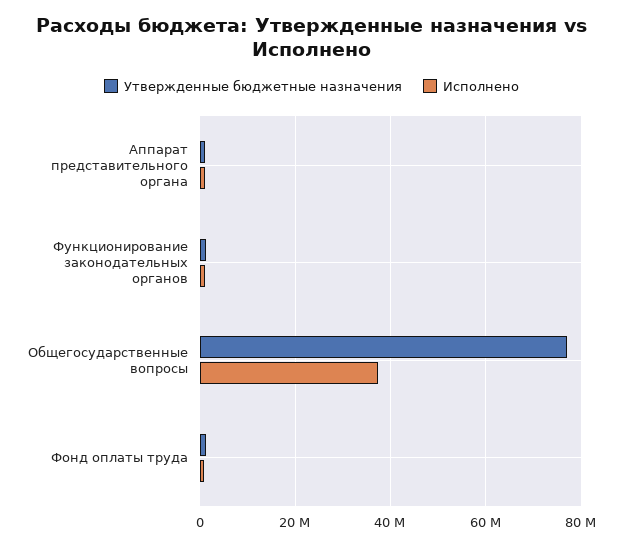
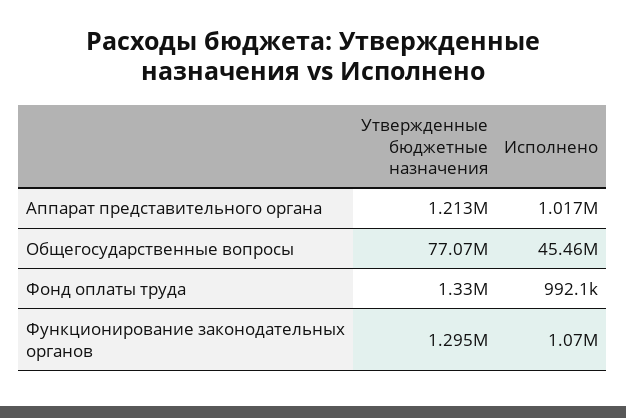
  {
    "Утвержденные бюджетные назначения": {
      "Аппарат представительного органа": 1213000,
      "Функционирование законодательных органов": 1295000,
      "Общегосударственные вопросы": 77070000,
      "Фонд оплаты труда": 1330000
    },
    "Исполнено": {
      "Аппарат представительного органа": 1017000,
      "Функционирование законодательных органов": 1070000,
-     "Общегосударственные вопросы": 38000000,
+     "Общегосударственные вопросы": 45460000,
      "Фонд оплаты труда": 992100
    }
  }

